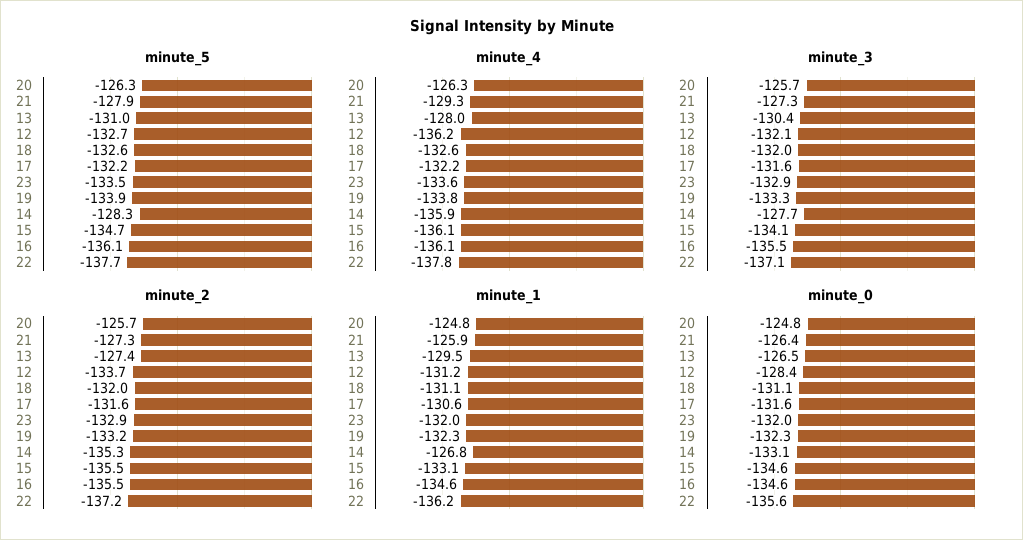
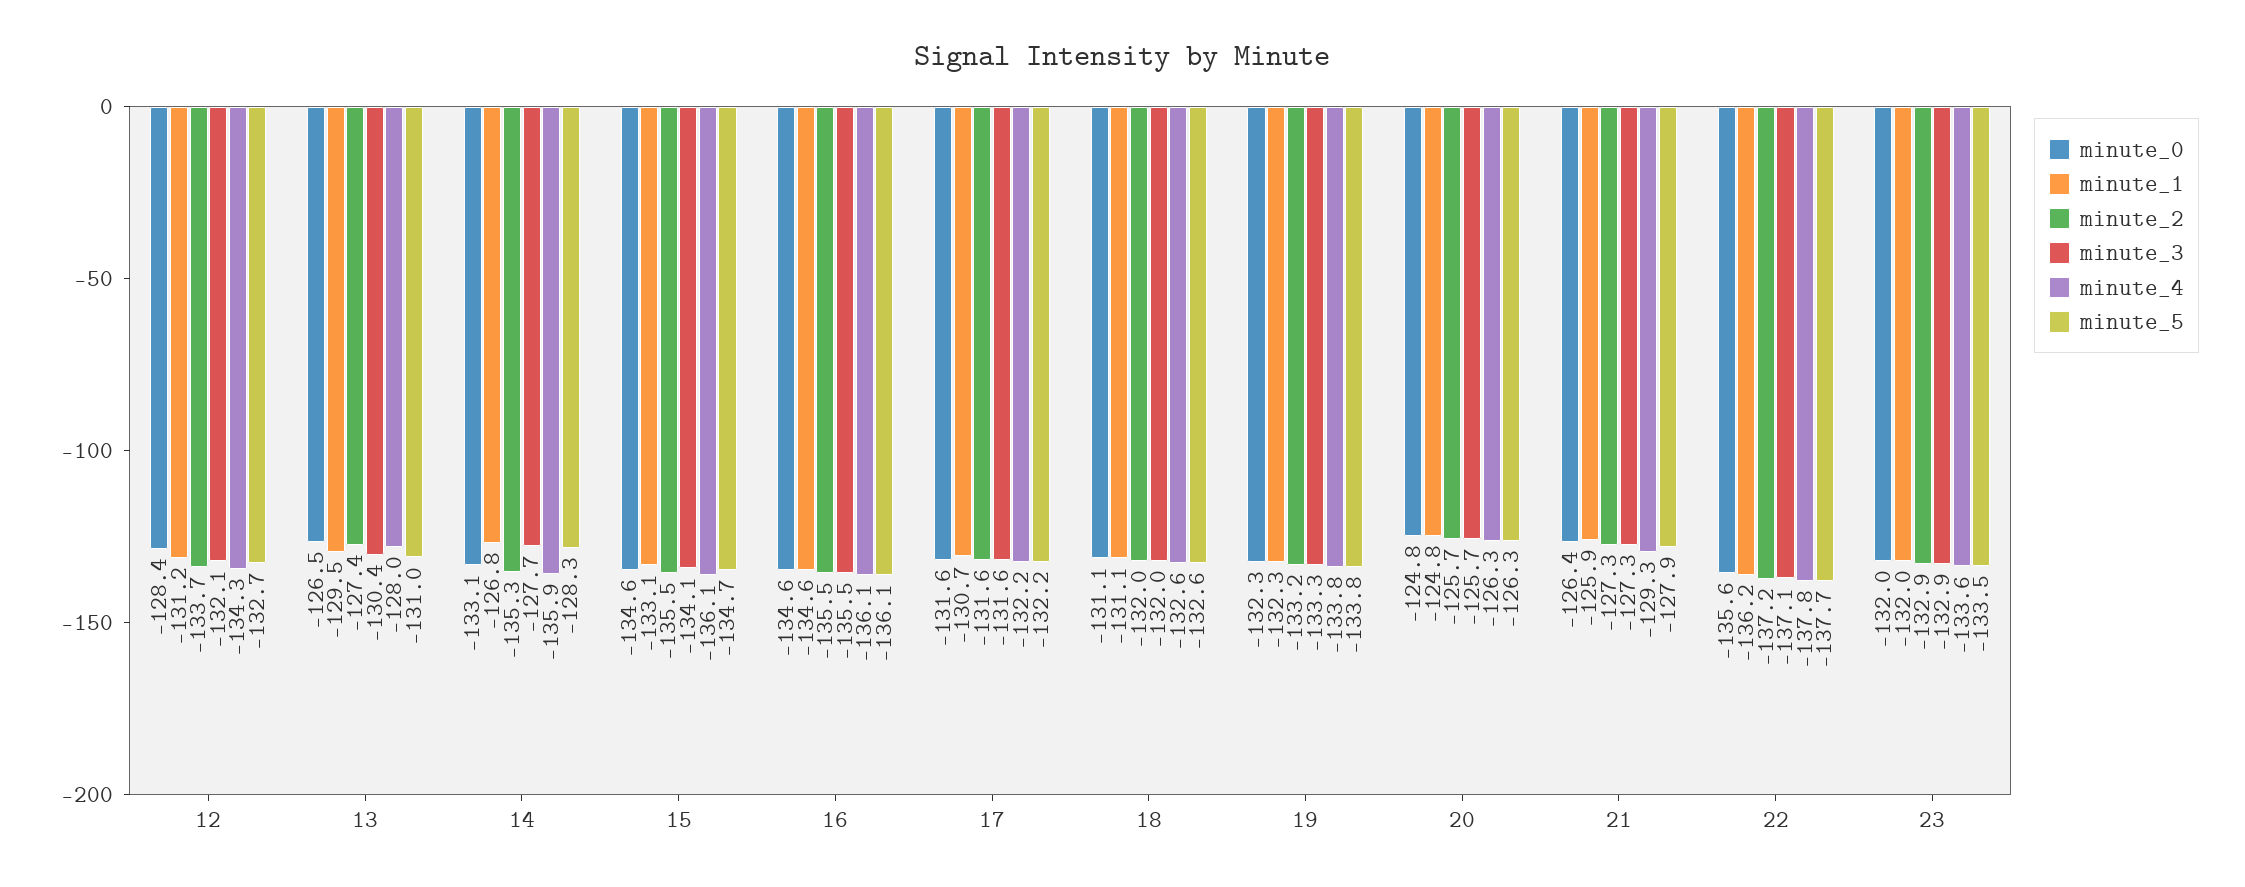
  {
    "minute_5": {
      "20": -126.3,
      "21": -127.9,
      "13": -131,
      "12": -132.7,
      "18": -132.6,
      "17": -132.2,
      "23": -133.5,
-     "19": -133.9,
+     "19": -133.8,
      "14": -128.3,
      "15": -134.7,
      "16": -136.1,
      "22": -137.7
    },
    "minute_4": {
      "20": -126.3,
      "21": -129.3,
      "13": -128,
-     "12": -136.2,
+     "12": -134.3,
      "18": -132.6,
      "17": -132.2,
      "23": -133.6,
      "19": -133.8,
      "14": -135.9,
      "15": -136.1,
      "16": -136.1,
      "22": -137.8
    },
    "minute_3": {
      "20": -125.7,
      "21": -127.3,
      "13": -130.4,
      "12": -132.1,
      "18": -132,
      "17": -131.6,
      "23": -132.9,
      "19": -133.3,
      "14": -127.7,
      "15": -134.1,
      "16": -135.5,
      "22": -137.1
    },
    "minute_2": {
      "20": -125.7,
      "21": -127.3,
      "13": -127.4,
      "12": -133.7,
      "18": -132,
      "17": -131.6,
      "23": -132.9,
      "19": -133.2,
      "14": -135.3,
      "15": -135.5,
      "16": -135.5,
      "22": -137.2
    },
    "minute_1": {
      "20": -124.8,
      "21": -125.9,
      "13": -129.5,
      "12": -131.2,
      "18": -131.1,
-     "17": -130.6,
+     "17": -130.7,
      "23": -132,
      "19": -132.3,
      "14": -126.8,
      "15": -133.1,
      "16": -134.6,
      "22": -136.2
    },
    "minute_0": {
      "20": -124.8,
      "21": -126.4,
      "13": -126.5,
      "12": -128.4,
      "18": -131.1,
      "17": -131.6,
      "23": -132,
      "19": -132.3,
      "14": -133.1,
      "15": -134.6,
      "16": -134.6,
      "22": -135.6
    }
  }

